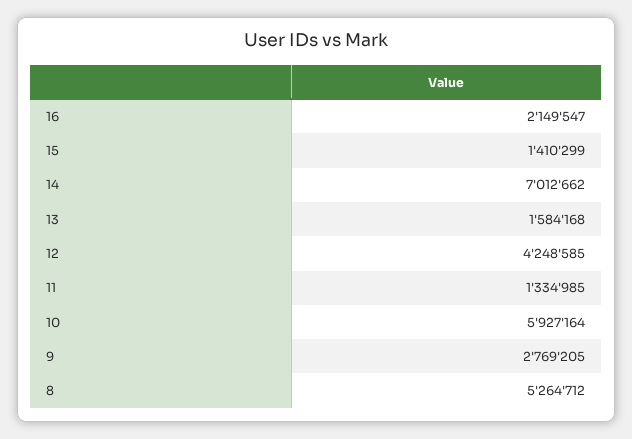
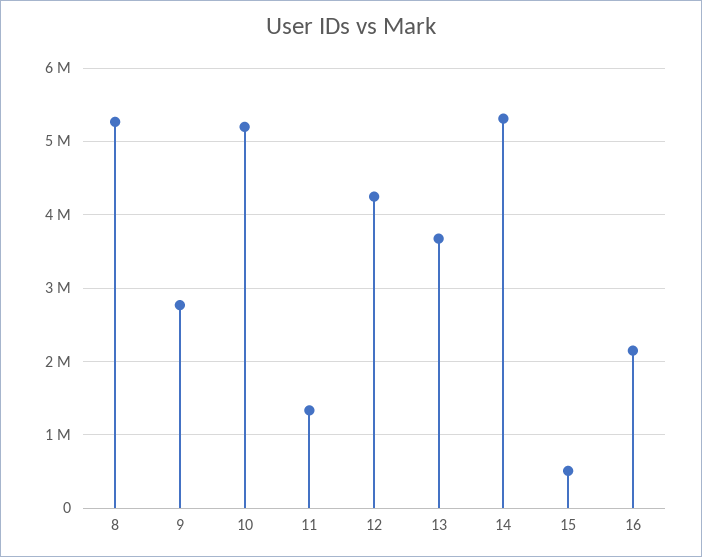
  {
    "16": 2149547,
-   "15": 1410299,
+   "15": 500000,
-   "14": 7012662,
+   "14": 5300000,
-   "13": 1584168,
+   "13": 3700000,
    "12": 4248585,
    "11": 1334985,
-   "10": 5927164,
+   "10": 5200000,
    "9": 2769205,
    "8": 5264712
  }

